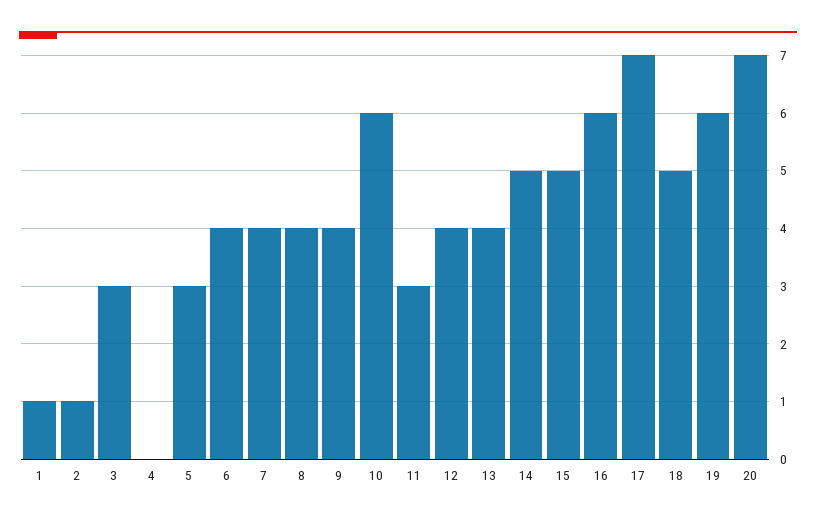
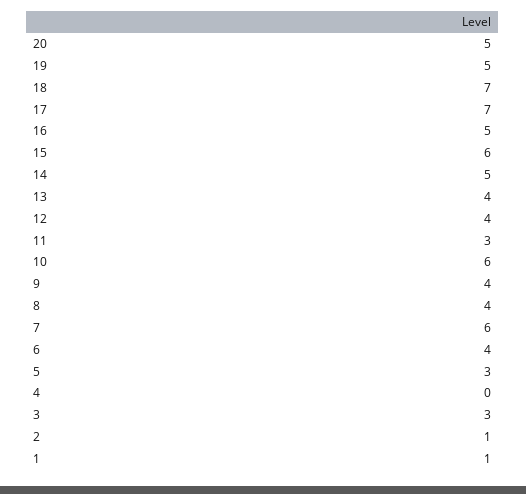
  {
    "1": 1,
    "2": 1,
    "3": 3,
    "4": 0,
    "5": 3,
    "6": 4,
-   "7": 4,
+   "7": 6,
    "8": 4,
    "9": 4,
    "10": 6,
    "11": 3,
    "12": 4,
    "13": 4,
    "14": 5,
-   "15": 5,
+   "15": 6,
-   "16": 6,
+   "16": 5,
    "17": 7,
-   "18": 5,
+   "18": 7,
-   "19": 6,
+   "19": 5,
-   "20": 7
+   "20": 5
  }

